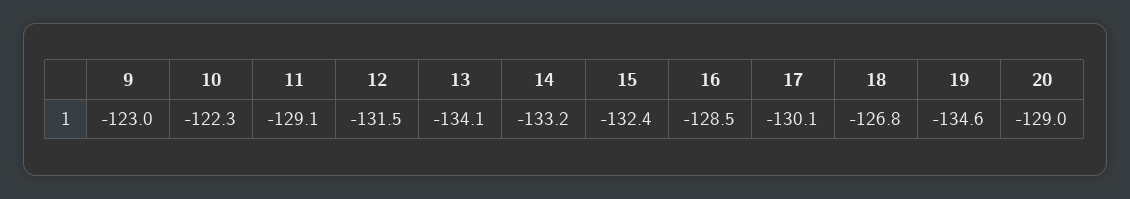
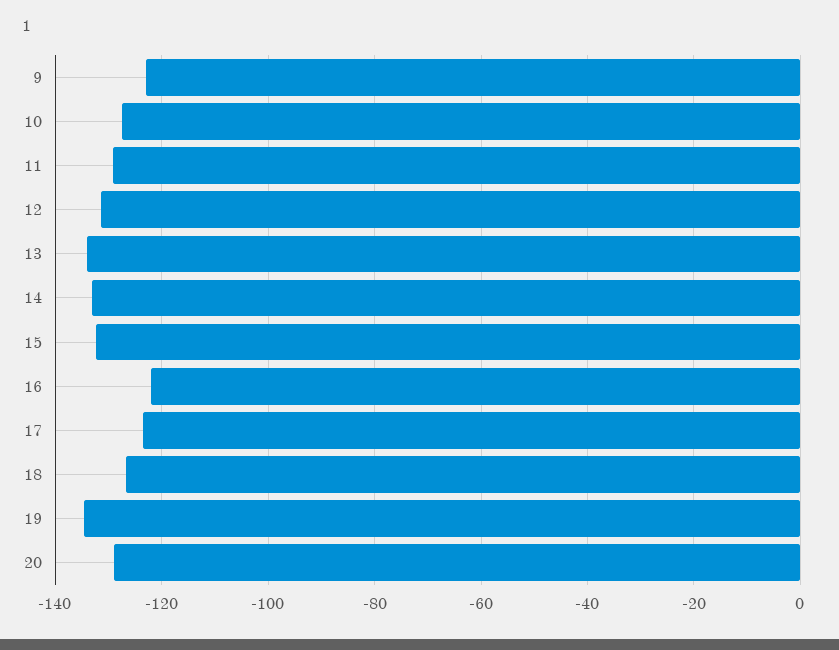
  {
    "9": -123,
-   "10": -122.3,
+   "10": -128,
    "11": -129.1,
    "12": -131.5,
    "13": -134.1,
    "14": -133.2,
    "15": -132.4,
-   "16": -128.5,
+   "16": -122,
-   "17": -130.1,
+   "17": -124,
    "18": -126.8,
    "19": -134.6,
    "20": -129
  }

